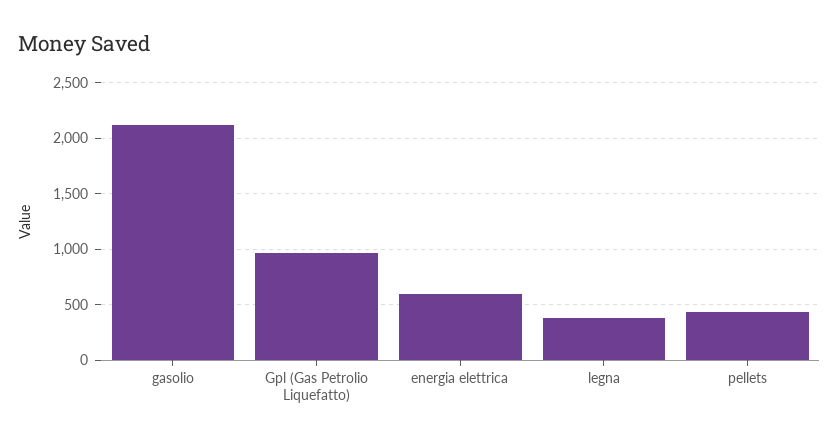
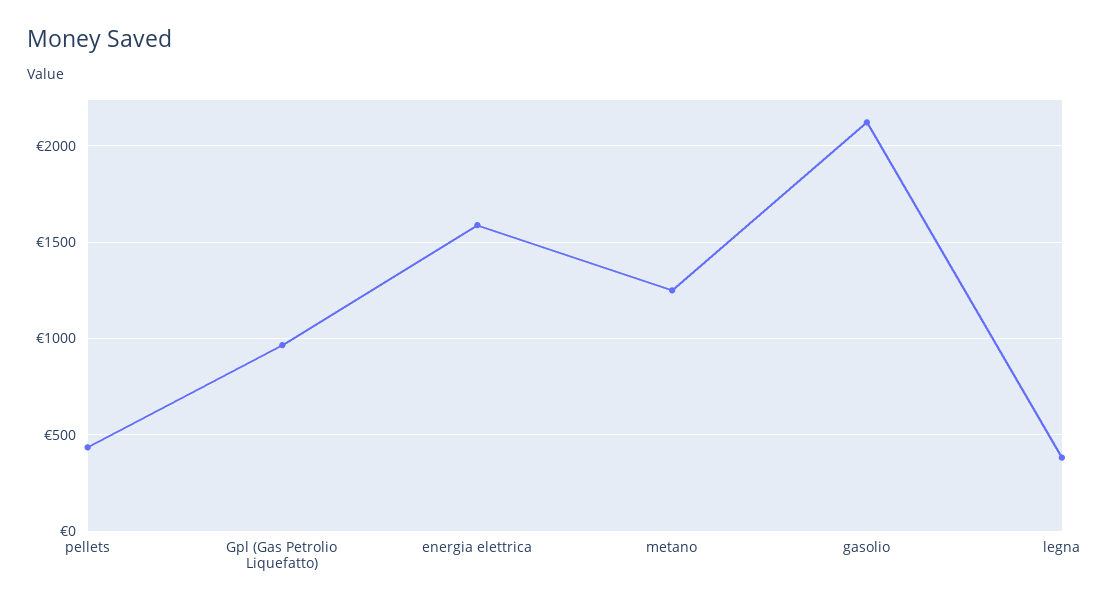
  {
    "gasolio": 2100,
    "Gpl (Gas Petrolio Liquefatto)": 950,
-   "energia elettrica": 600,
+   "energia elettrica": 1600,
    "legna": 400,
-   "pellets": 450
+   "pellets": 450,
+   "metano": 1250
  }

